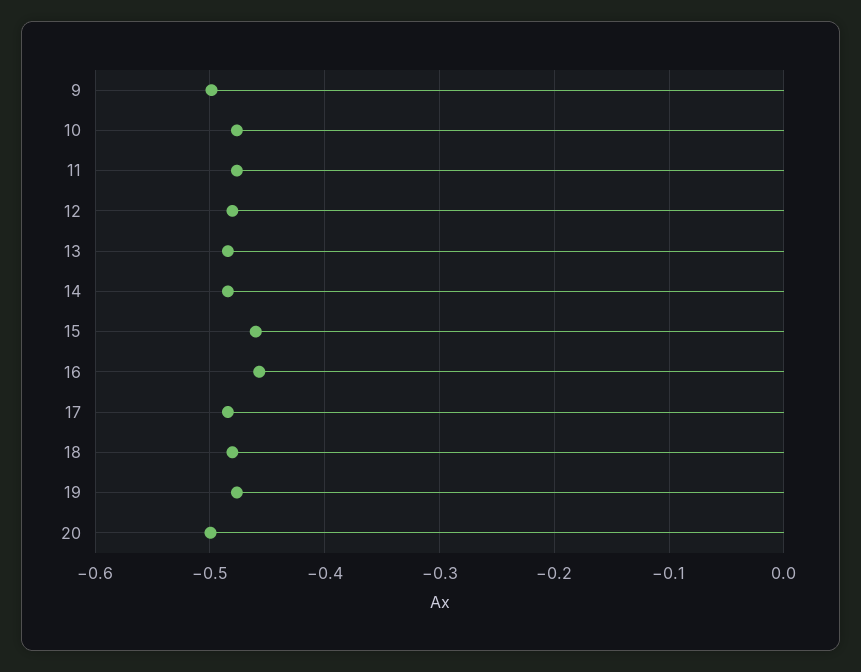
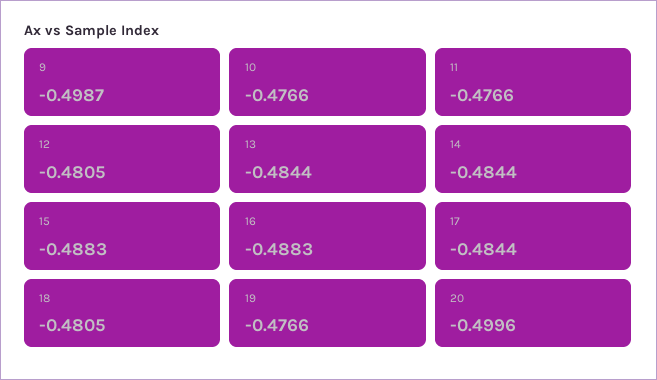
  {
    "9": -0.4987,
    "10": -0.4766,
    "11": -0.4766,
    "12": -0.4805,
    "13": -0.4844,
    "14": -0.4844,
-   "15": -0.46,
+   "15": -0.4883,
-   "16": -0.46,
+   "16": -0.4883,
    "17": -0.4844,
    "18": -0.4805,
    "19": -0.4766,
    "20": -0.4996
  }

